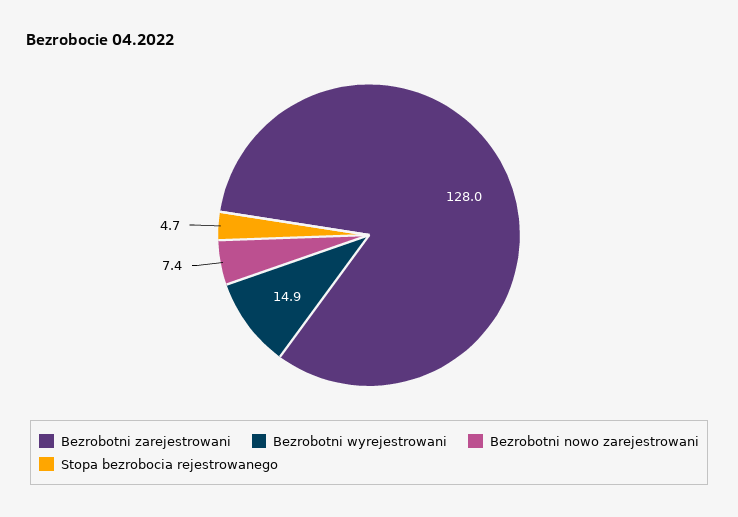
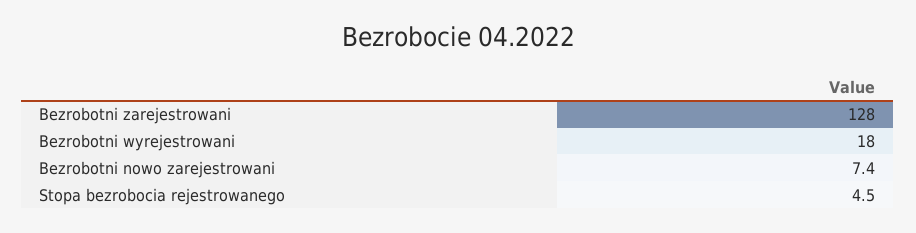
  {
    "Bezrobotni zarejestrowani": 128,
-   "Bezrobotni wyrejestrowani": 14.9,
+   "Bezrobotni wyrejestrowani": 18,
    "Bezrobotni nowo zarejestrowani": 7.4,
-   "Stopa bezrobocia rejestrowanego": 4.7
+   "Stopa bezrobocia rejestrowanego": 4.5
  }

